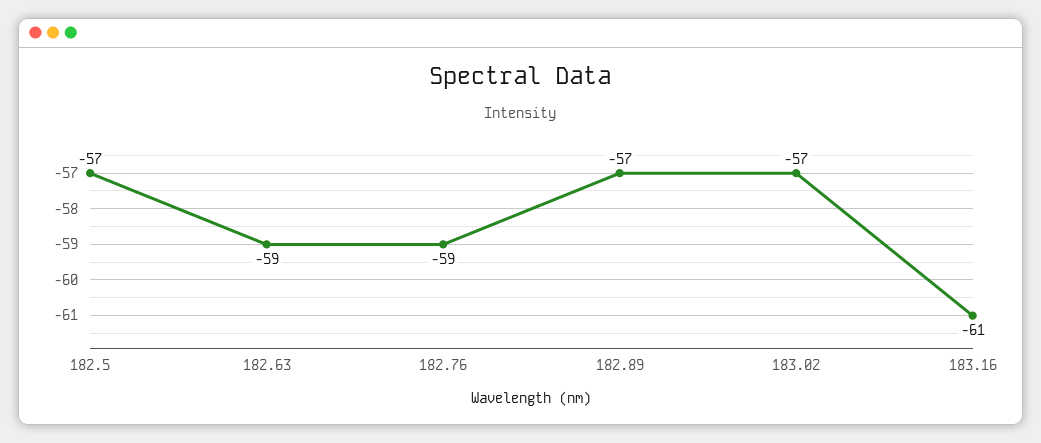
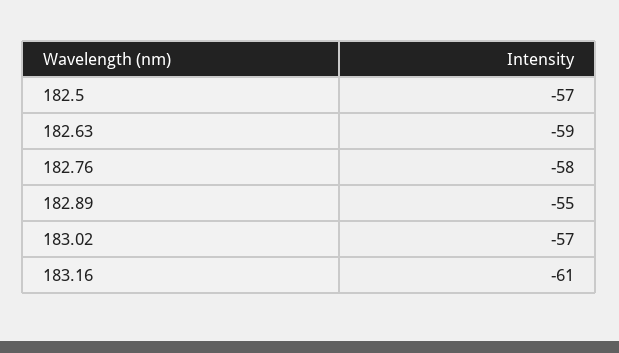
  {
    "182.5": -57,
    "182.63": -59,
-   "182.76": -59,
+   "182.76": -58,
-   "182.89": -57,
+   "182.89": -55,
    "183.02": -57,
    "183.16": -61
  }

